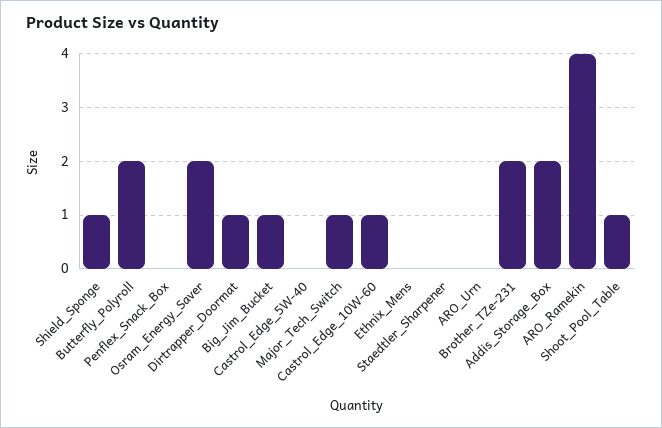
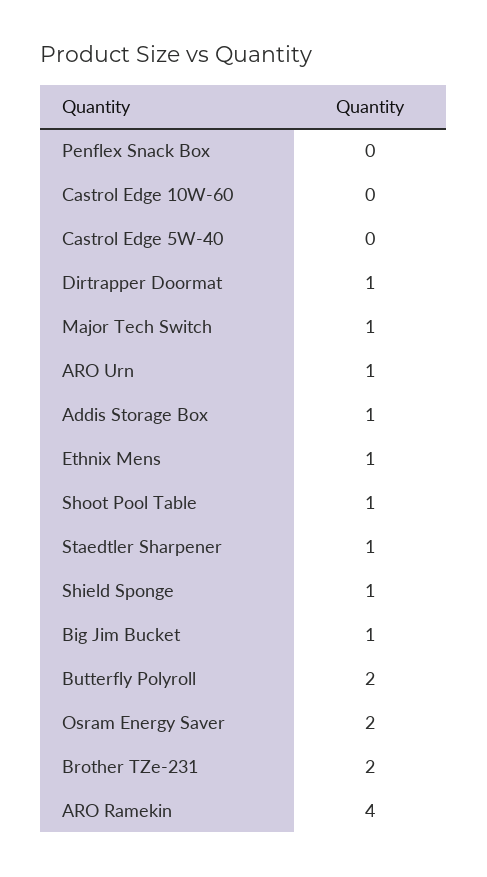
  {
    "Shield_Sponge": 1,
    "Butterfly_Polyroll": 2,
    "Penflex_Snack_Box": 0,
    "Osram_Energy_Saver": 2,
    "Dirtrapper_Doormat": 1,
    "Big_Jim_Bucket": 1,
    "Castrol_Edge_5W-40": 0,
    "Major_Tech_Switch": 1,
-   "Castrol_Edge_10W-60": 1,
+   "Castrol_Edge_10W-60": 0,
-   "Ethnix_Mens": 0,
+   "Ethnix_Mens": 1,
-   "Staedtler_Sharpener": 0,
+   "Staedtler_Sharpener": 1,
-   "ARO_Urn": 0,
+   "ARO_Urn": 1,
    "Brother_TZe-231": 2,
-   "Addis_Storage_Box": 2,
+   "Addis_Storage_Box": 1,
    "ARO_Ramekin": 4,
    "Shoot_Pool_Table": 1
  }

